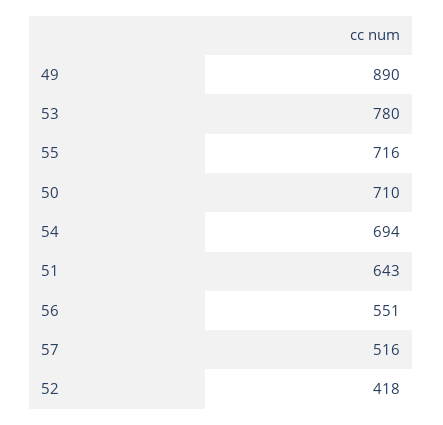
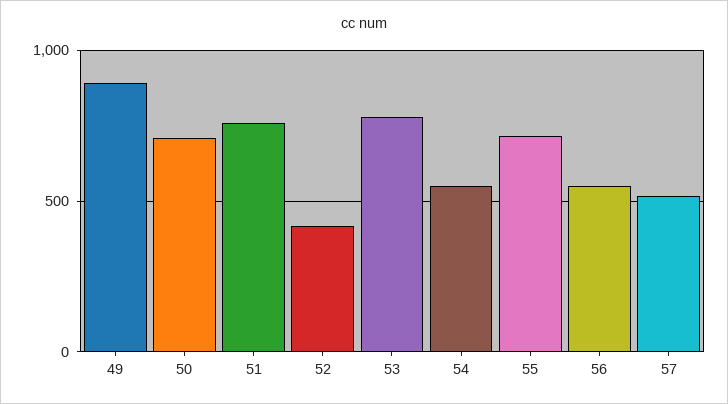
  {
    "49": 890,
    "53": 780,
    "55": 716,
    "50": 710,
-   "54": 694,
+   "54": 550,
-   "51": 643,
+   "51": 750,
    "56": 551,
    "57": 516,
    "52": 418
  }

